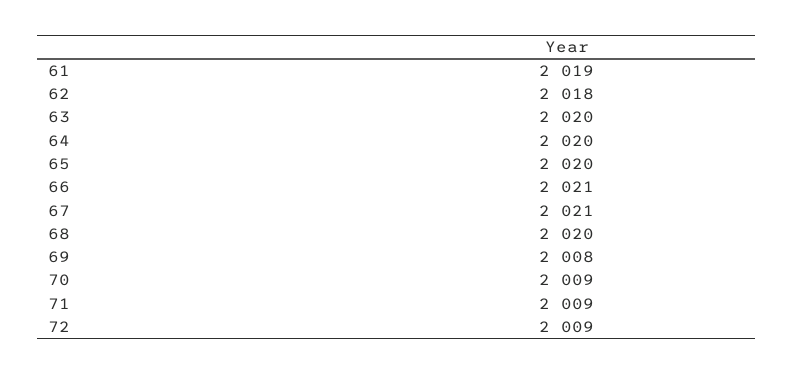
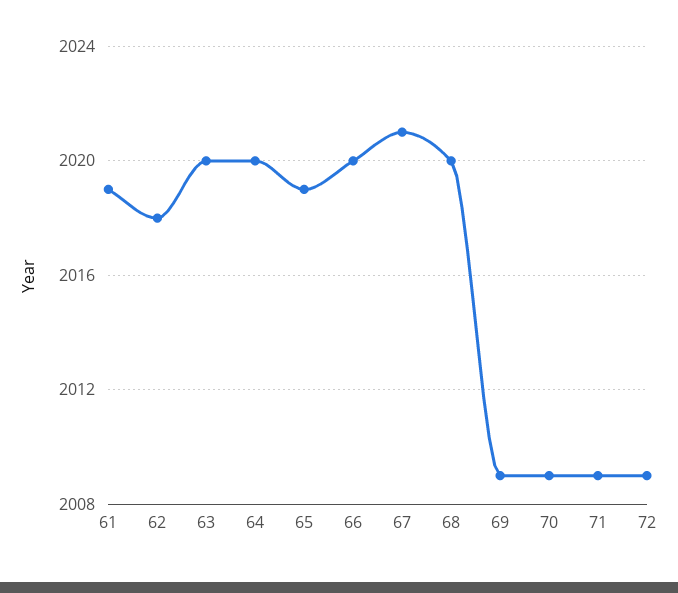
  {
    "61": 2019,
    "62": 2018,
    "63": 2020,
    "64": 2020,
-   "65": 2020,
+   "65": 2019,
-   "66": 2021,
+   "66": 2020,
    "67": 2021,
    "68": 2020,
-   "69": 2008,
+   "69": 2009,
    "70": 2009,
    "71": 2009,
    "72": 2009
  }

